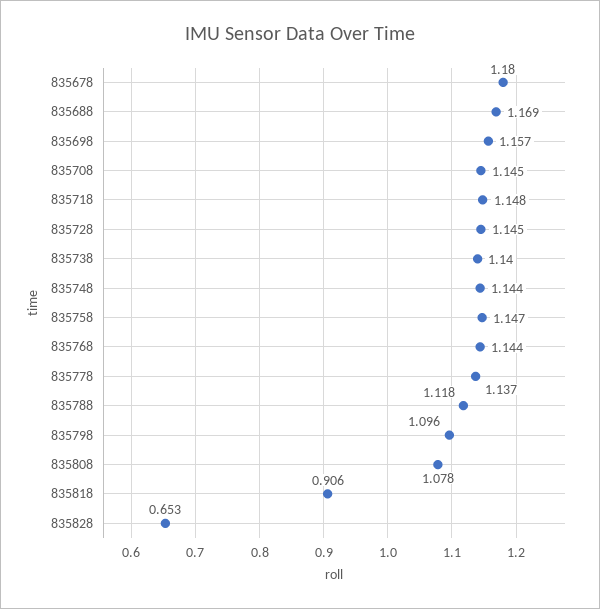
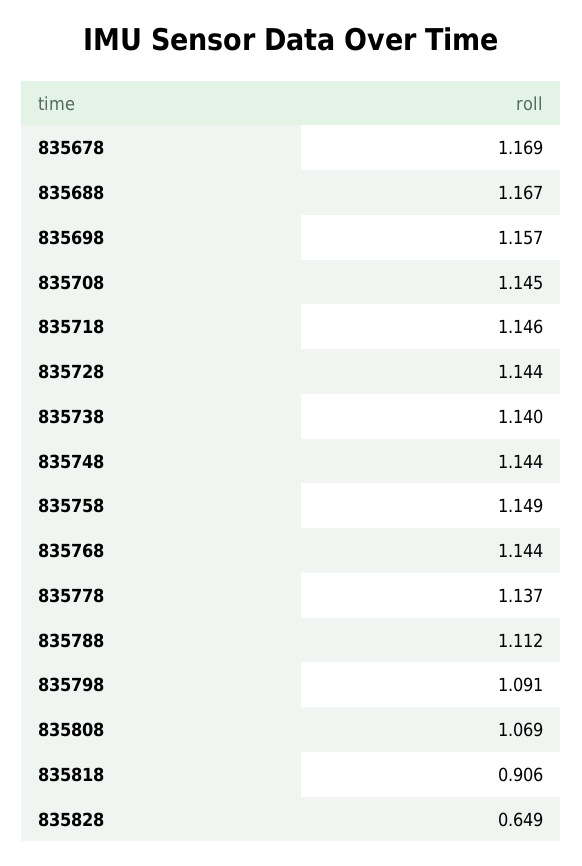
  {
-   "835678": 1.18,
+   "835678": 1.169,
-   "835688": 1.169,
+   "835688": 1.167,
    "835698": 1.157,
    "835708": 1.145,
-   "835718": 1.148,
+   "835718": 1.146,
-   "835728": 1.145,
+   "835728": 1.144,
    "835738": 1.14,
    "835748": 1.144,
-   "835758": 1.147,
+   "835758": 1.149,
    "835768": 1.144,
    "835778": 1.137,
-   "835788": 1.118,
+   "835788": 1.112,
-   "835798": 1.096,
+   "835798": 1.091,
-   "835808": 1.078,
+   "835808": 1.069,
    "835818": 0.906,
-   "835828": 0.653
+   "835828": 0.649
  }

